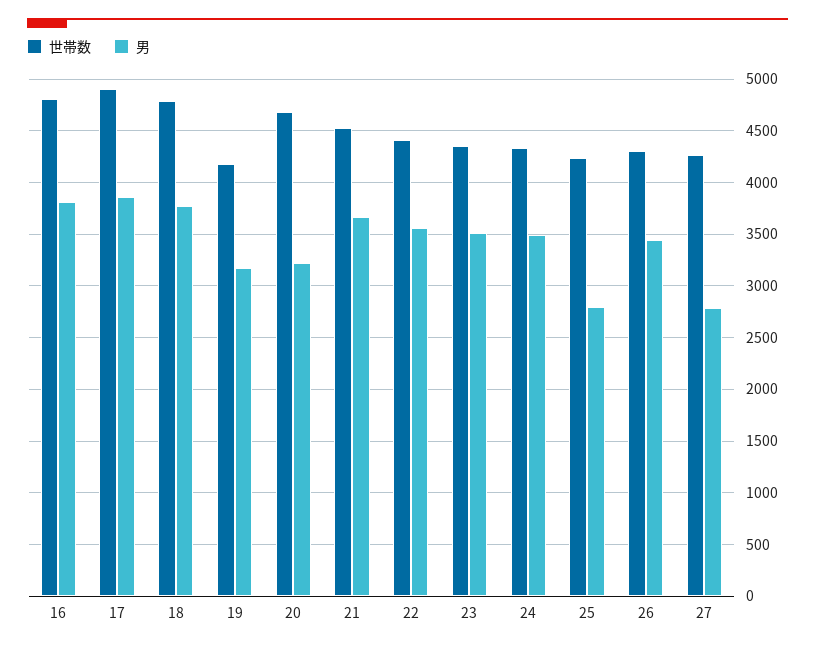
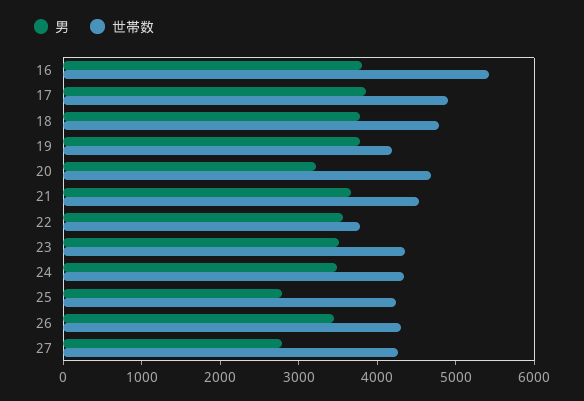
  {
    "世帯数": {
-     "16": 4800,
+     "16": 5400,
      "17": 4900,
      "18": 4800,
      "19": 4200,
      "20": 4700,
      "21": 4500,
-     "22": 4400,
+     "22": 3800,
      "23": 4400,
      "24": 4300,
      "25": 4200,
      "26": 4300,
      "27": 4300
    },
    "男": {
      "16": 3800,
      "17": 3900,
      "18": 3800,
-     "19": 3200,
+     "19": 3800,
      "20": 3200,
      "21": 3700,
      "22": 3600,
      "23": 3500,
      "24": 3500,
      "25": 2800,
      "26": 3400,
      "27": 2800
    }
  }

